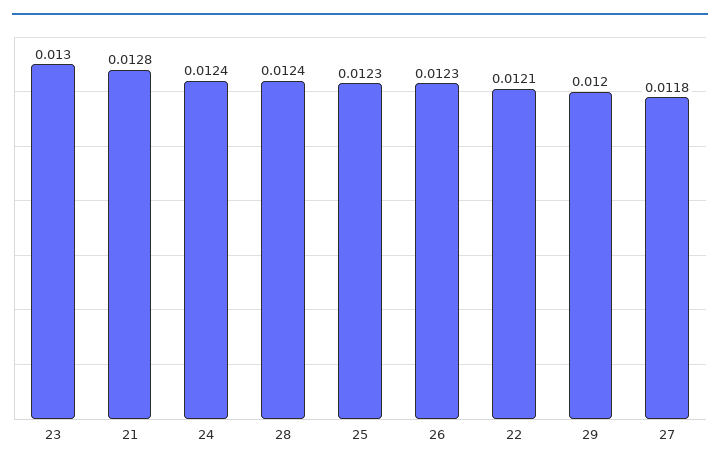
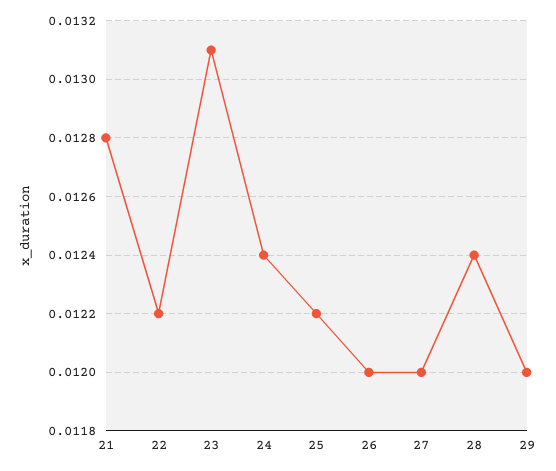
  {
-   "23": 0.013,
+   "23": 0.0131,
    "21": 0.0128,
    "24": 0.0124,
    "28": 0.0124,
-   "25": 0.0123,
+   "25": 0.0122,
-   "26": 0.0123,
+   "26": 0.012,
-   "22": 0.0121,
+   "22": 0.0122,
    "29": 0.012,
-   "27": 0.0118
+   "27": 0.012
  }

